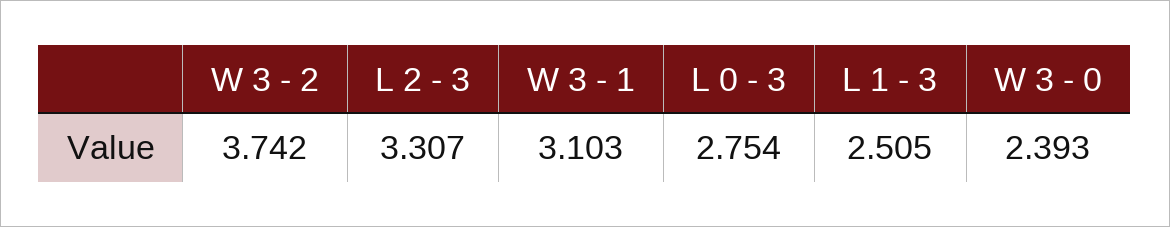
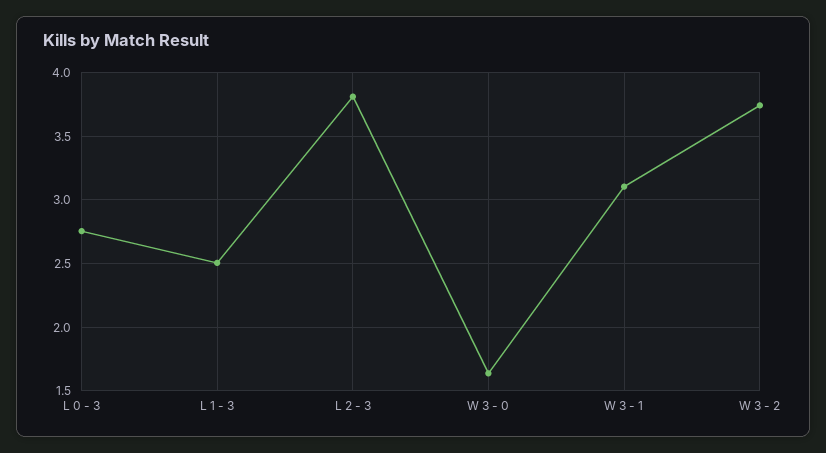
  {
    "W 3 - 2": 3.742,
-   "L 2 - 3": 3.307,
+   "L 2 - 3": 3.8,
    "W 3 - 1": 3.103,
    "L 0 - 3": 2.754,
    "L 1 - 3": 2.505,
-   "W 3 - 0": 2.393
+   "W 3 - 0": 1.65
  }

